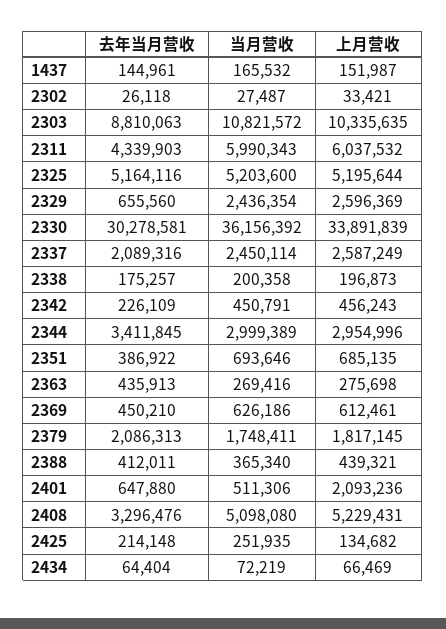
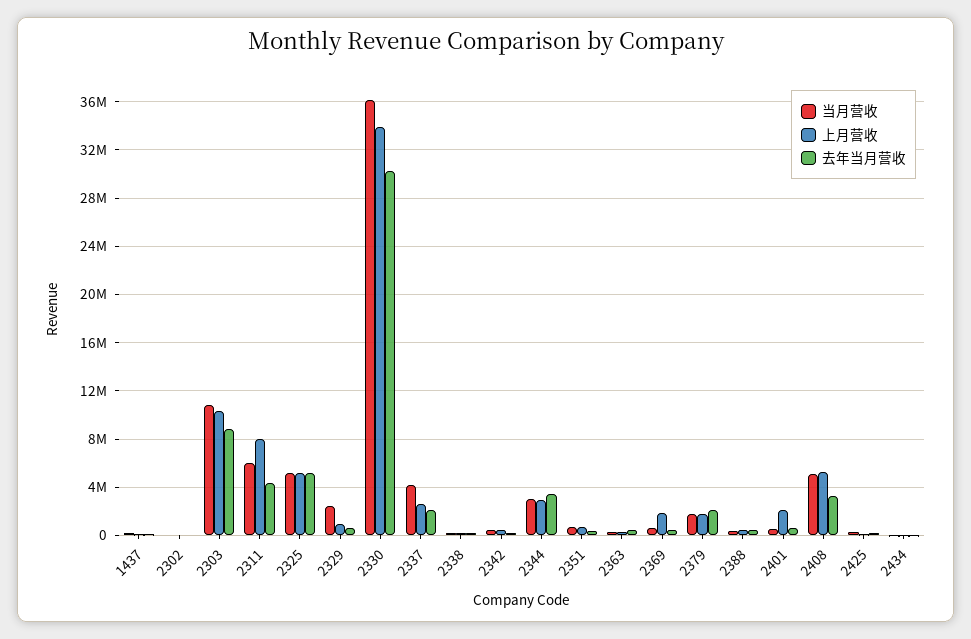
  {
    "去年当月营收": {
      "1437": 144961,
      "2302": 26118,
      "2303": 8810063,
      "2311": 4339903,
      "2325": 5164116,
      "2329": 655560,
      "2330": 30278581,
      "2337": 2089316,
      "2338": 175257,
      "2342": 226109,
      "2344": 3411845,
      "2351": 386922,
      "2363": 435913,
      "2369": 450210,
      "2379": 2086313,
      "2388": 412011,
      "2401": 647880,
      "2408": 3296476,
      "2425": 214148,
      "2434": 64404
    },
    "当月营收": {
      "1437": 165532,
      "2302": 27487,
      "2303": 10821572,
      "2311": 5990343,
      "2325": 5203600,
      "2329": 2436354,
      "2330": 36156392,
-     "2337": 2450114,
+     "2337": 4000000,
      "2338": 200358,
      "2342": 450791,
      "2344": 2999389,
      "2351": 693646,
      "2363": 269416,
      "2369": 626186,
      "2379": 1748411,
      "2388": 365340,
      "2401": 511306,
      "2408": 5098080,
      "2425": 251935,
      "2434": 72219
    },
    "上月营收": {
      "1437": 151987,
      "2302": 33421,
      "2303": 10335635,
-     "2311": 6037532,
+     "2311": 8000000,
      "2325": 5195644,
-     "2329": 2596369,
+     "2329": 1000000,
      "2330": 33891839,
      "2337": 2587249,
      "2338": 196873,
      "2342": 456243,
      "2344": 2954996,
      "2351": 685135,
      "2363": 275698,
-     "2369": 612461,
+     "2369": 2000000,
      "2379": 1817145,
      "2388": 439321,
      "2401": 2093236,
      "2408": 5229431,
      "2425": 134682,
      "2434": 66469
    }
  }

